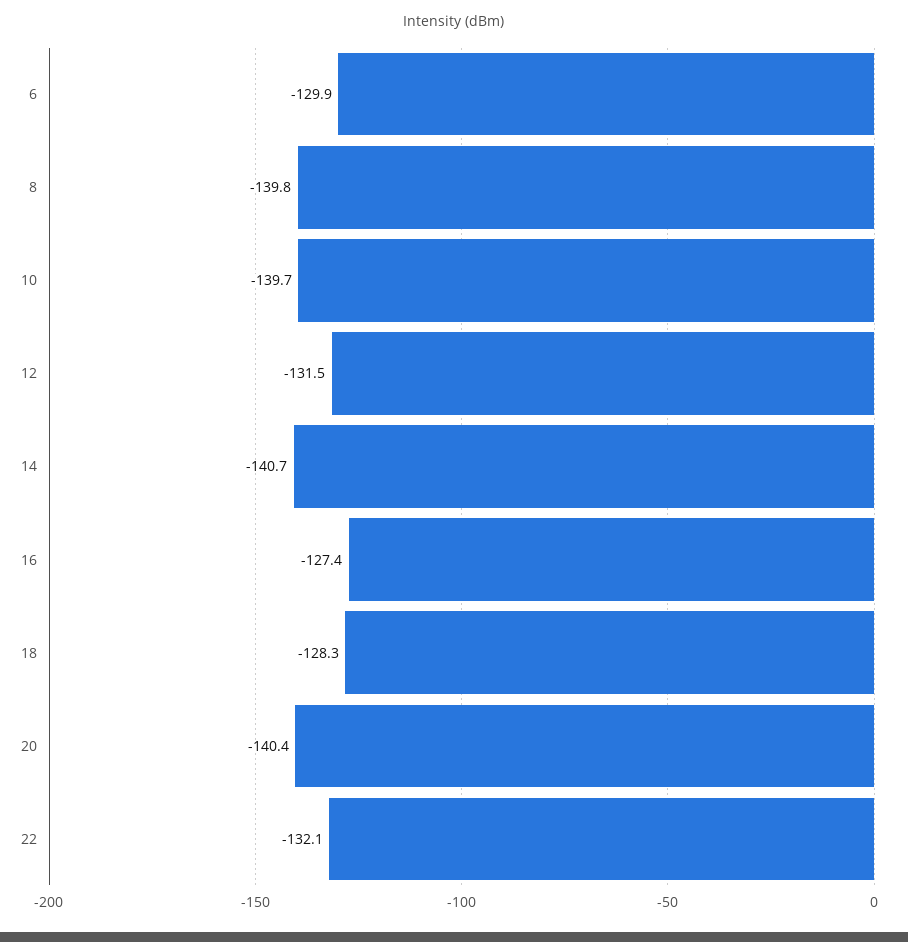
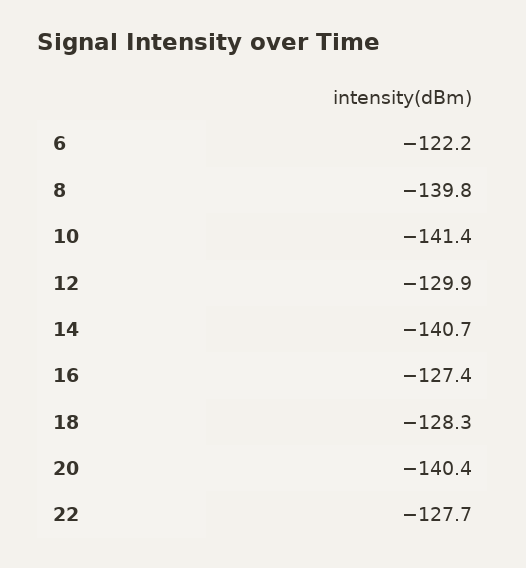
  {
-   "6": -129.9,
+   "6": -122.2,
    "8": -139.8,
-   "10": -139.7,
+   "10": -141.4,
-   "12": -131.5,
+   "12": -129.9,
    "14": -140.7,
    "16": -127.4,
    "18": -128.3,
    "20": -140.4,
-   "22": -132.1
+   "22": -127.7
  }

